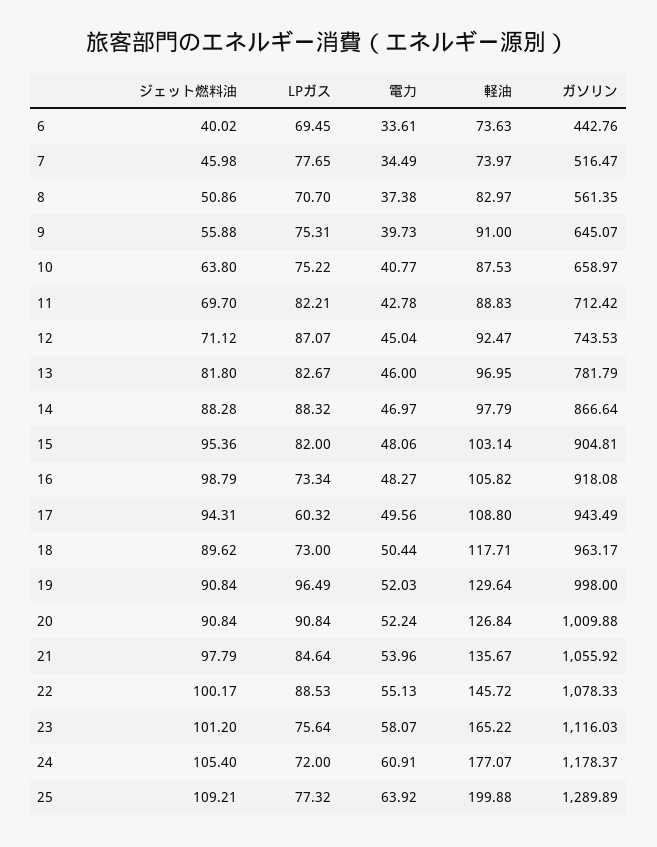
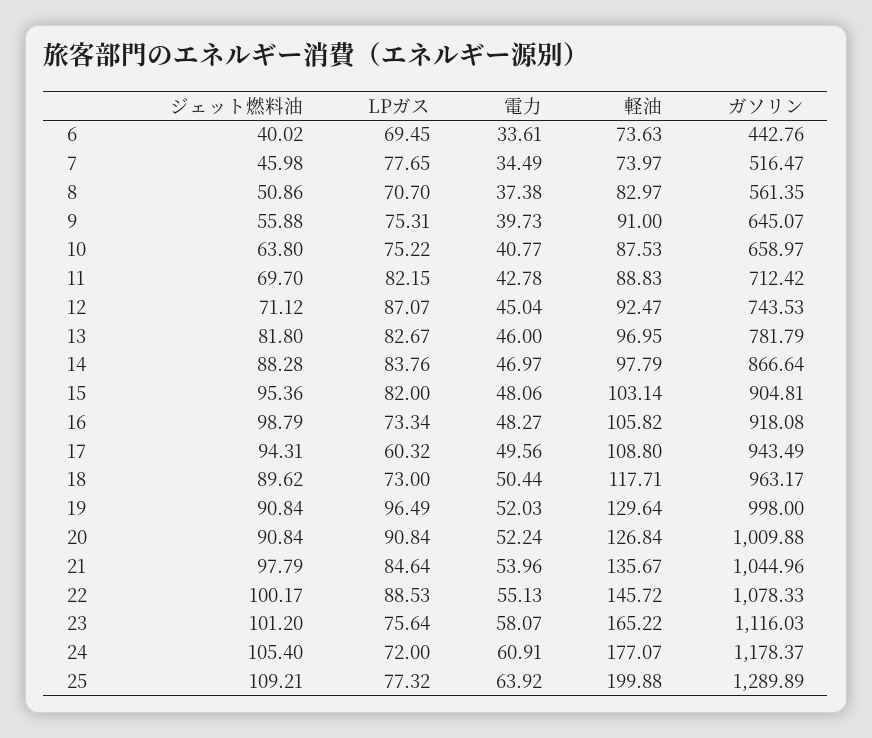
  {
    "ジェット燃料油": {
      "6": 40.02,
      "7": 45.98,
      "8": 50.86,
      "9": 55.88,
      "10": 63.8,
      "11": 69.7,
      "12": 71.12,
      "13": 81.8,
      "14": 88.28,
      "15": 95.36,
      "16": 98.79,
      "17": 94.31,
      "18": 89.62,
      "19": 90.84,
      "20": 90.84,
      "21": 97.79,
      "22": 100.17,
      "23": 101.2,
      "24": 105.4,
      "25": 109.21
    },
    "LPガス": {
      "6": 69.45,
      "7": 77.65,
      "8": 70.7,
      "9": 75.31,
      "10": 75.22,
-     "11": 82.21,
+     "11": 82.15,
      "12": 87.07,
      "13": 82.67,
-     "14": 88.32,
+     "14": 83.76,
      "15": 82,
      "16": 73.34,
      "17": 60.32,
      "18": 73,
      "19": 96.49,
      "20": 90.84,
      "21": 84.64,
      "22": 88.53,
      "23": 75.64,
      "24": 72,
      "25": 77.32
    },
    "電力": {
      "6": 33.61,
      "7": 34.49,
      "8": 37.38,
      "9": 39.73,
      "10": 40.77,
      "11": 42.78,
      "12": 45.04,
      "13": 46,
      "14": 46.97,
      "15": 48.06,
      "16": 48.27,
      "17": 49.56,
      "18": 50.44,
      "19": 52.03,
      "20": 52.24,
      "21": 53.96,
      "22": 55.13,
      "23": 58.07,
      "24": 60.91,
      "25": 63.92
    },
    "軽油": {
      "6": 73.63,
      "7": 73.97,
      "8": 82.97,
      "9": 91,
      "10": 87.53,
      "11": 88.83,
      "12": 92.47,
      "13": 96.95,
      "14": 97.79,
      "15": 103.14,
      "16": 105.82,
      "17": 108.8,
      "18": 117.71,
      "19": 129.64,
      "20": 126.84,
      "21": 135.67,
      "22": 145.72,
      "23": 165.22,
      "24": 177.07,
      "25": 199.88
    },
    "ガソリン": {
      "6": 442.76,
      "7": 516.47,
      "8": 561.35,
      "9": 645.07,
      "10": 658.97,
      "11": 712.42,
      "12": 743.53,
      "13": 781.79,
      "14": 866.64,
      "15": 904.81,
      "16": 918.08,
      "17": 943.49,
      "18": 963.17,
      "19": 998,
      "20": 1009.88,
-     "21": 1055.92,
+     "21": 1044.96,
      "22": 1078.33,
      "23": 1116.03,
      "24": 1178.37,
      "25": 1289.89
    }
  }

